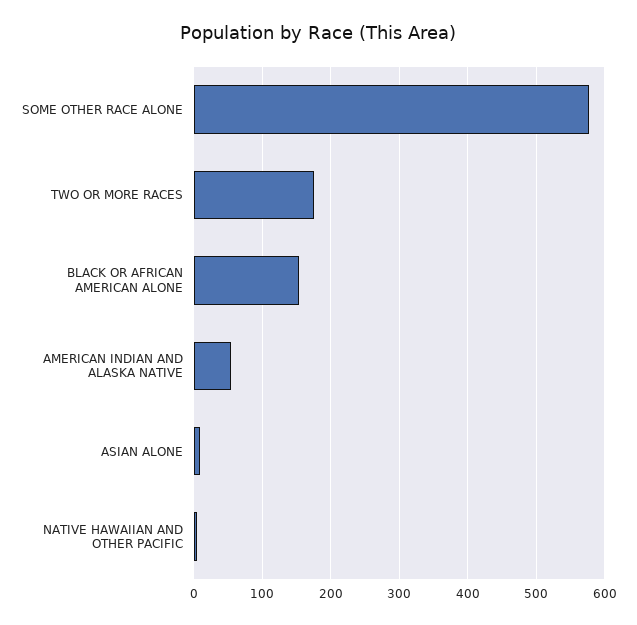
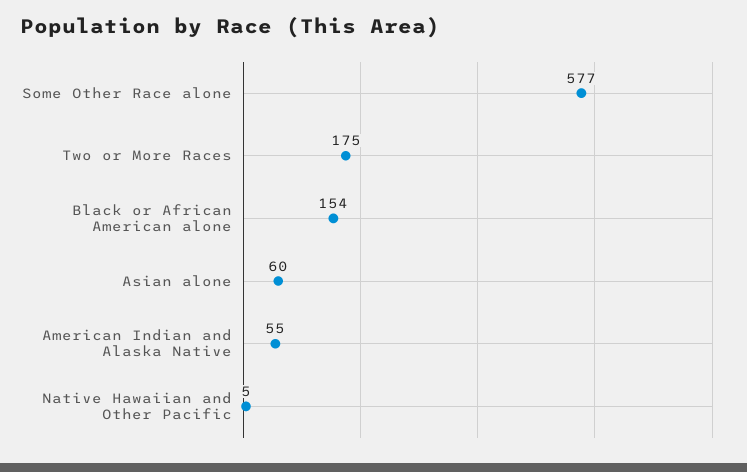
  {
    "SOME OTHER RACE ALONE": 577,
    "TWO OR MORE RACES": 175,
    "BLACK OR AFRICAN AMERICAN ALONE": 154,
    "AMERICAN INDIAN AND ALASKA NATIVE": 55,
-   "ASIAN ALONE": 10,
+   "ASIAN ALONE": 60,
    "NATIVE HAWAIIAN AND OTHER PACIFIC": 5
  }

